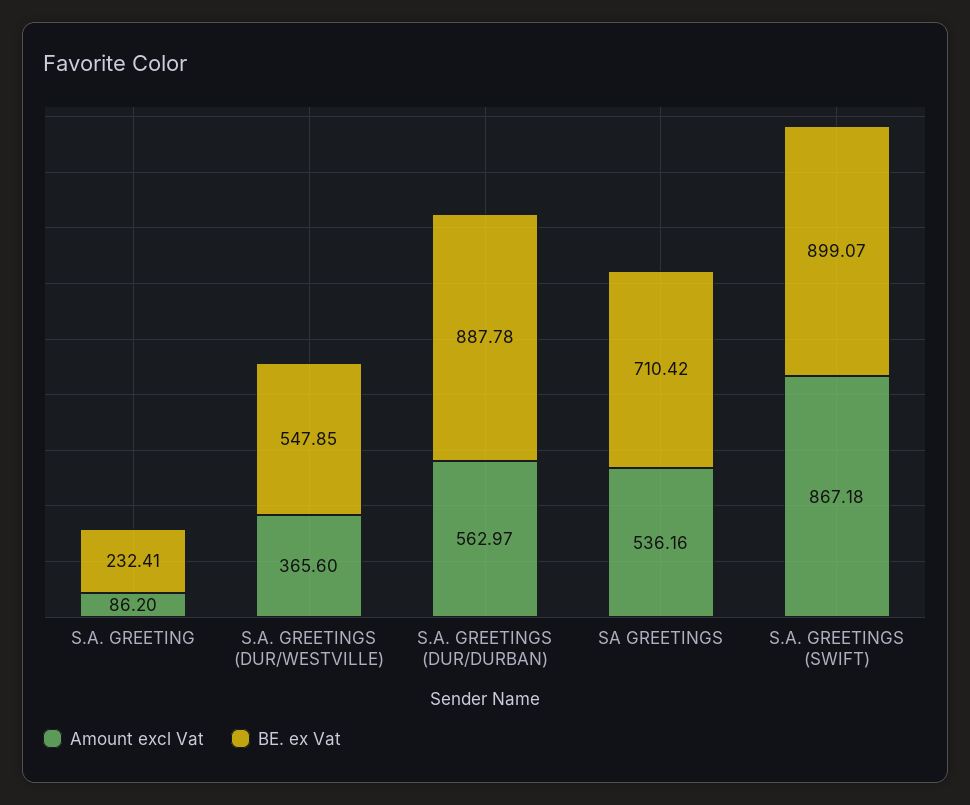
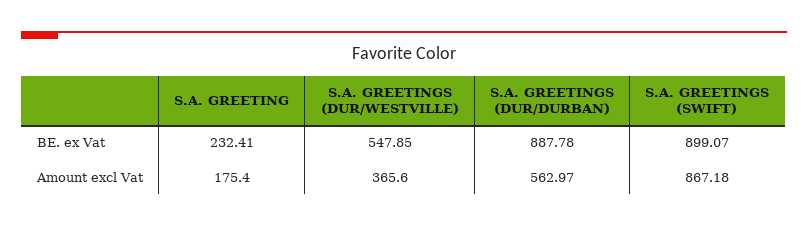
  {
    "Amount excl Vat": {
-     "S.A. GREETING": 86.2,
+     "S.A. GREETING": 175.4,
      "S.A. GREETINGS (DUR/WESTVILLE)": 365.6,
      "S.A. GREETINGS (DUR/DURBAN)": 562.97,
-     "SA GREETINGS": 536.16,
      "S.A. GREETINGS (SWIFT)": 867.18
    },
    "BE. ex Vat": {
      "S.A. GREETING": 232.41,
      "S.A. GREETINGS (DUR/WESTVILLE)": 547.85,
      "S.A. GREETINGS (DUR/DURBAN)": 887.78,
-     "SA GREETINGS": 710.42,
      "S.A. GREETINGS (SWIFT)": 899.07
    }
  }

